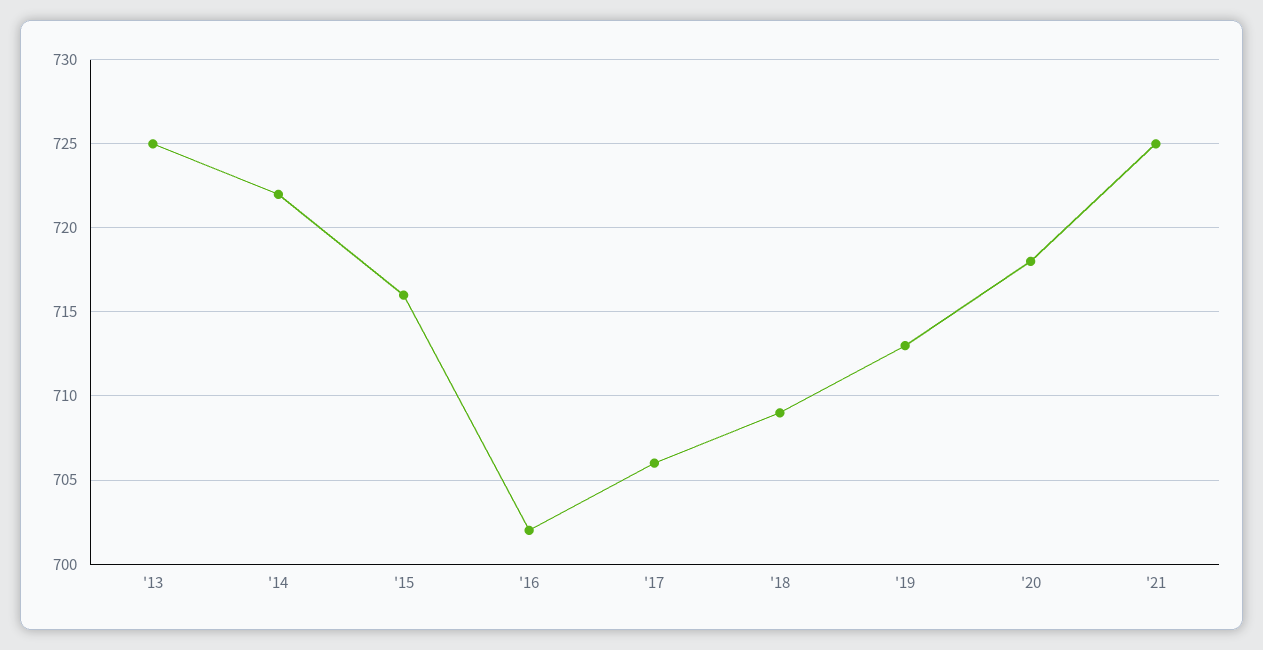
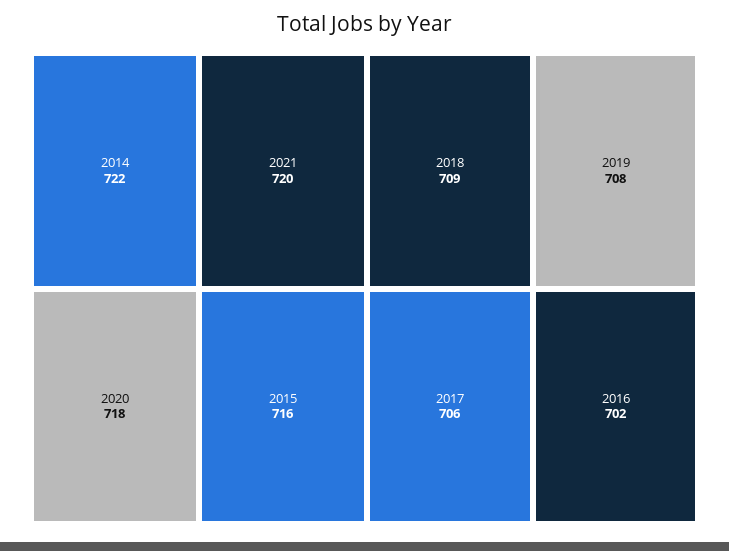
  {
-   "'13": 725,
    "'14": 722,
    "'15": 716,
    "'16": 702,
    "'17": 706,
    "'18": 709,
-   "'19": 713,
+   "'19": 708,
    "'20": 718,
-   "'21": 725
+   "'21": 720
  }

